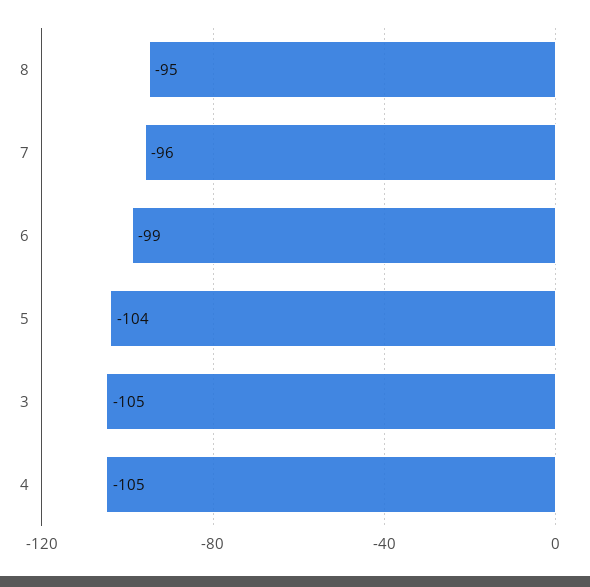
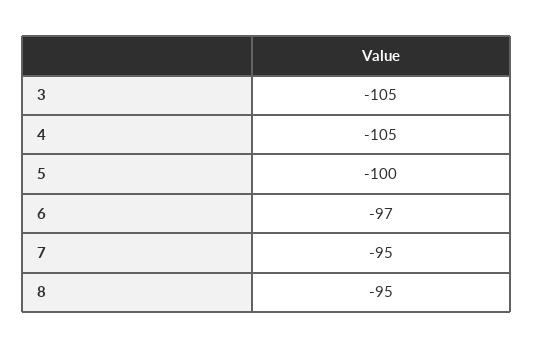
  {
    "8": -95,
-   "7": -96,
+   "7": -95,
-   "6": -99,
+   "6": -97,
-   "5": -104,
+   "5": -100,
    "3": -105,
    "4": -105
  }

